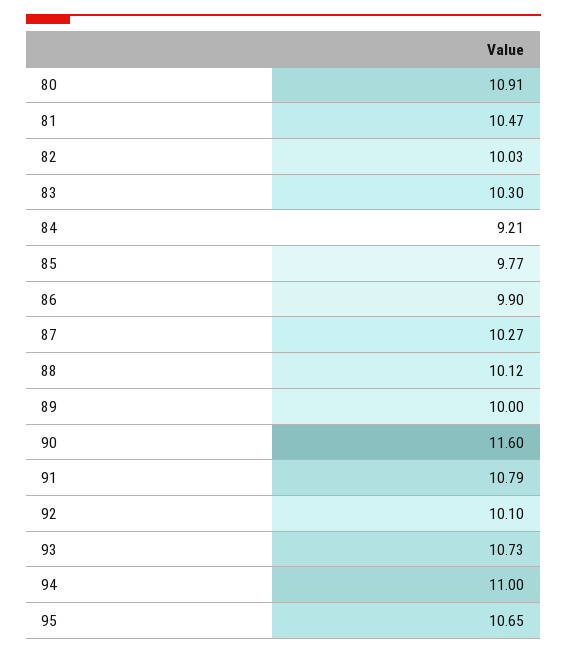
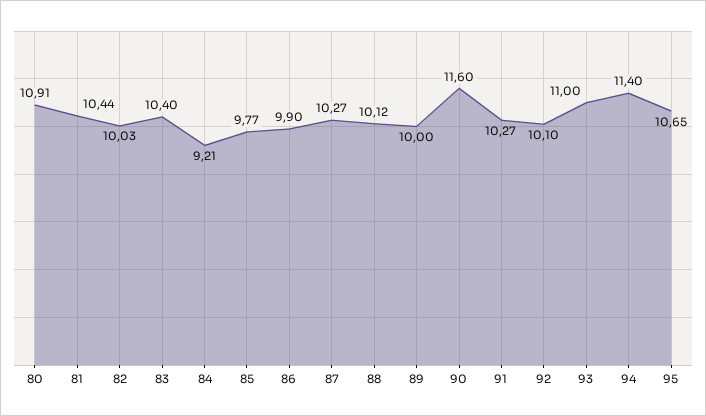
  {
    "80": 10.91,
-   "81": 10.47,
+   "81": 10.44,
    "82": 10.03,
-   "83": 10.3,
+   "83": 10.4,
    "84": 9.21,
    "85": 9.77,
    "86": 9.9,
    "87": 10.27,
    "88": 10.12,
    "89": 10,
    "90": 11.6,
-   "91": 10.79,
+   "91": 10.27,
    "92": 10.1,
-   "93": 10.73,
+   "93": 11,
-   "94": 11,
+   "94": 11.4,
    "95": 10.65
  }

